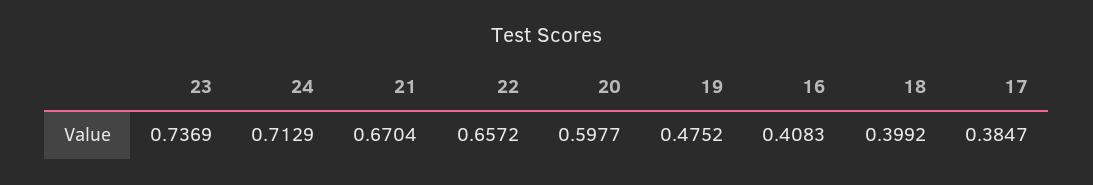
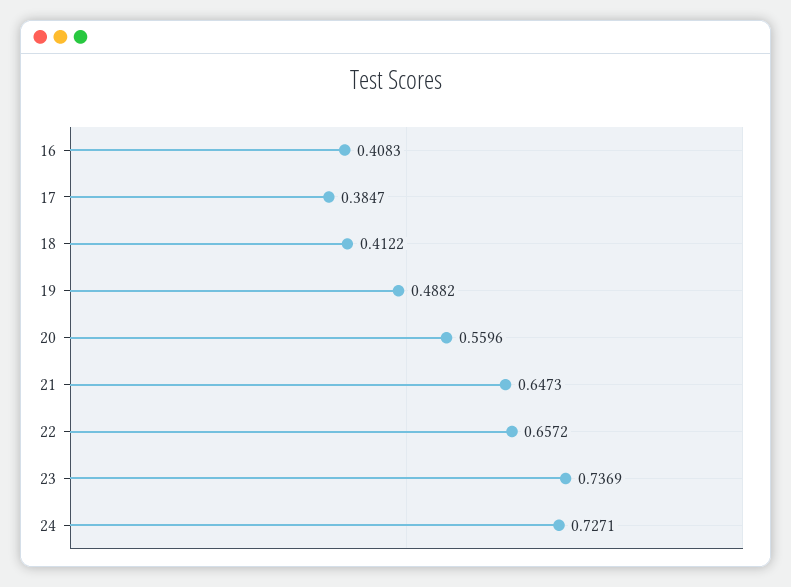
  {
    "23": 0.7369,
-   "24": 0.7129,
+   "24": 0.7271,
-   "21": 0.6704,
+   "21": 0.6473,
    "22": 0.6572,
-   "20": 0.5977,
+   "20": 0.5596,
-   "19": 0.4752,
+   "19": 0.4882,
    "16": 0.4083,
-   "18": 0.3992,
+   "18": 0.4122,
    "17": 0.3847
  }

